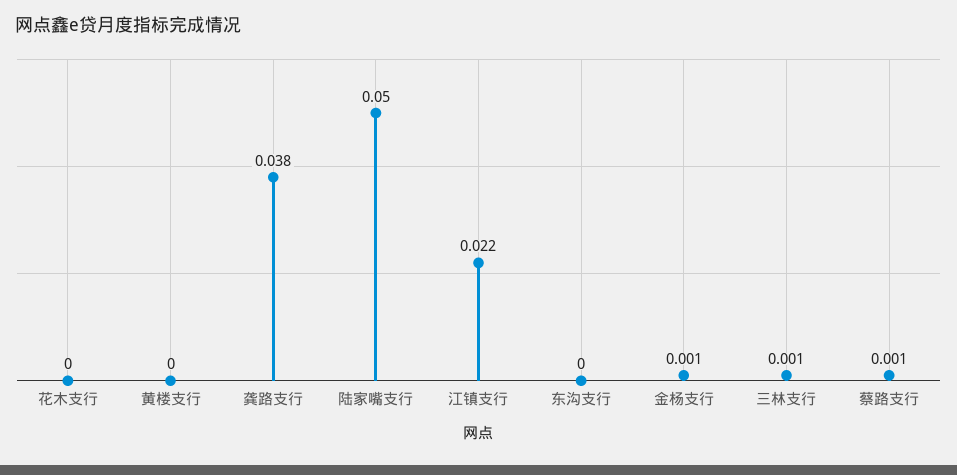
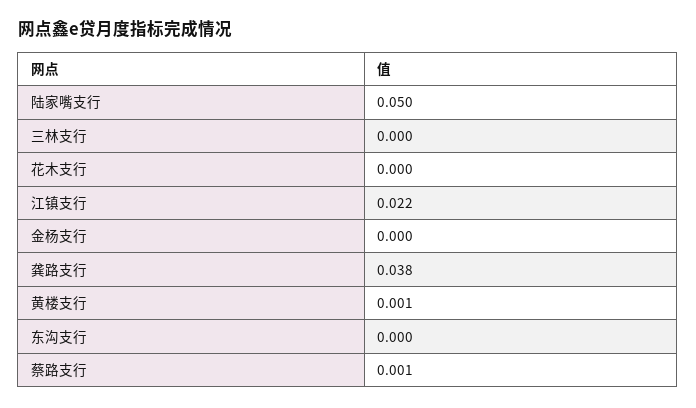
  {
    "花木支行": 0,
-   "黄楼支行": 0,
+   "黄楼支行": 0.001,
    "龚路支行": 0.038,
    "陆家嘴支行": 0.05,
    "江镇支行": 0.022,
    "东沟支行": 0,
-   "金杨支行": 0.001,
+   "金杨支行": 0,
-   "三林支行": 0.001,
+   "三林支行": 0,
    "蔡路支行": 0.001
  }

